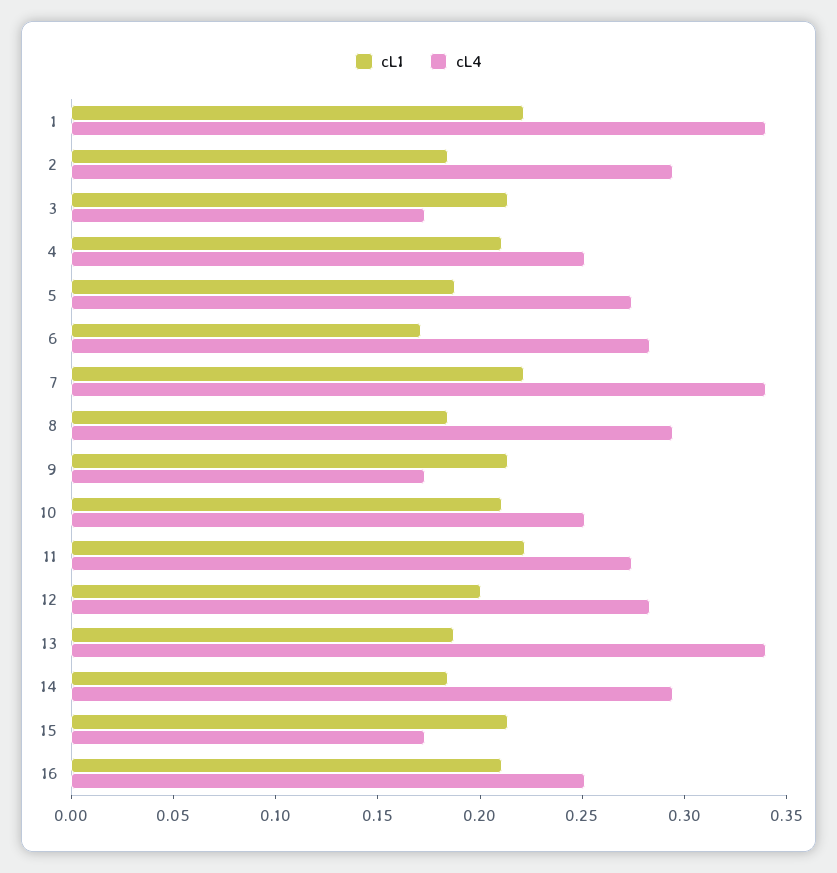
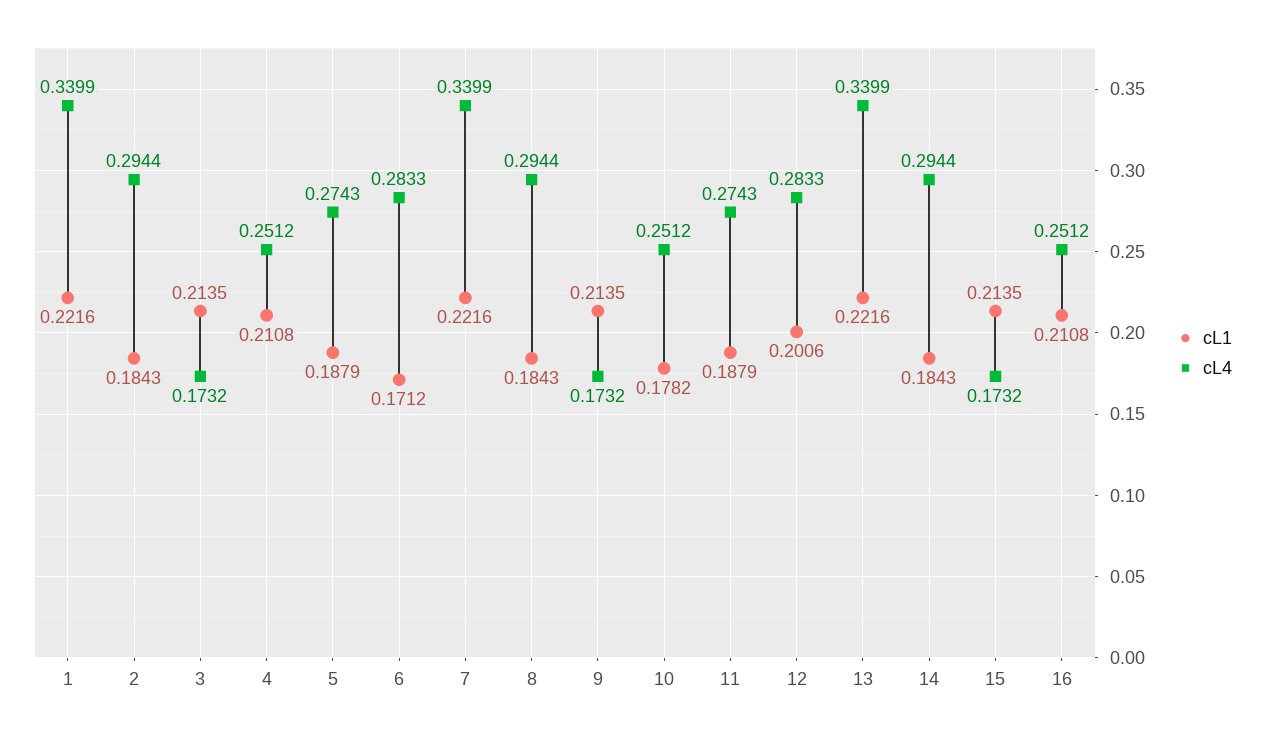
  {
    "cL1": {
      "1": 0.2216,
      "2": 0.1843,
      "3": 0.2135,
      "4": 0.2108,
      "5": 0.1879,
      "6": 0.1712,
      "7": 0.2216,
      "8": 0.1843,
      "9": 0.2135,
-     "10": 0.21,
+     "10": 0.1782,
-     "11": 0.22,
+     "11": 0.1879,
      "12": 0.2006,
-     "13": 0.19,
+     "13": 0.2216,
      "14": 0.1843,
      "15": 0.2135,
      "16": 0.2108
    },
    "cL4": {
      "1": 0.3399,
      "2": 0.2944,
      "3": 0.1732,
      "4": 0.2512,
      "5": 0.2743,
      "6": 0.2833,
      "7": 0.3399,
      "8": 0.2944,
      "9": 0.1732,
      "10": 0.2512,
      "11": 0.2743,
      "12": 0.2833,
      "13": 0.3399,
      "14": 0.2944,
      "15": 0.1732,
      "16": 0.2512
    }
  }

